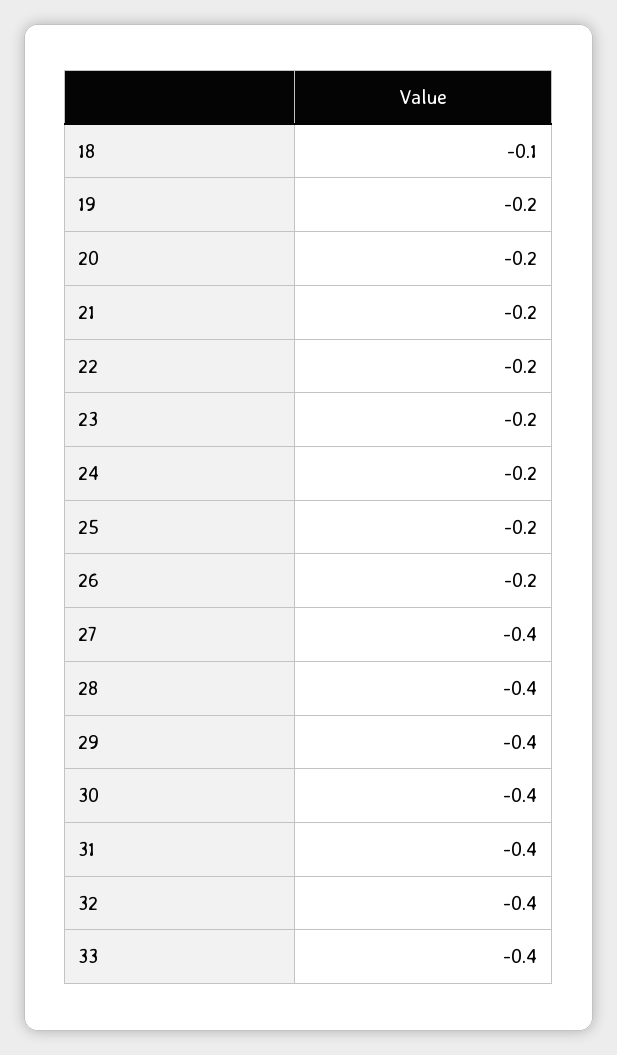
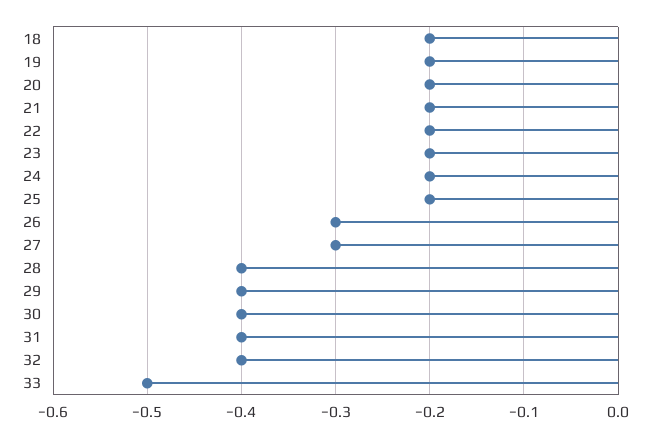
  {
-   "18": -0.1,
+   "18": -0.2,
    "19": -0.2,
    "20": -0.2,
    "21": -0.2,
    "22": -0.2,
    "23": -0.2,
    "24": -0.2,
    "25": -0.2,
-   "26": -0.2,
+   "26": -0.3,
-   "27": -0.4,
+   "27": -0.3,
    "28": -0.4,
    "29": -0.4,
    "30": -0.4,
    "31": -0.4,
    "32": -0.4,
-   "33": -0.4
+   "33": -0.5
  }

